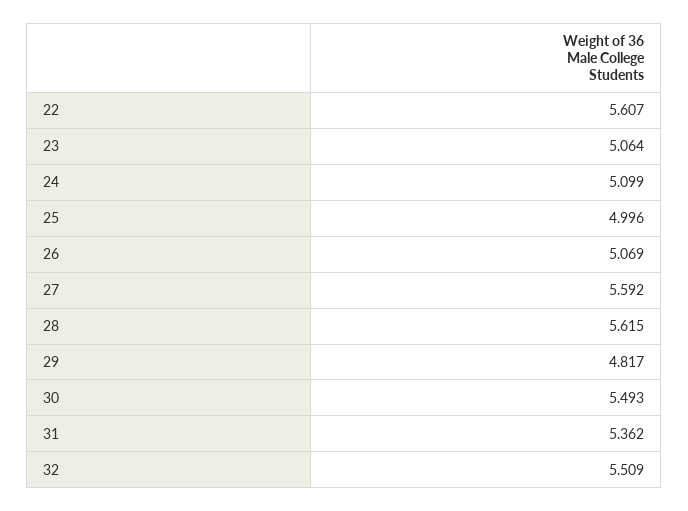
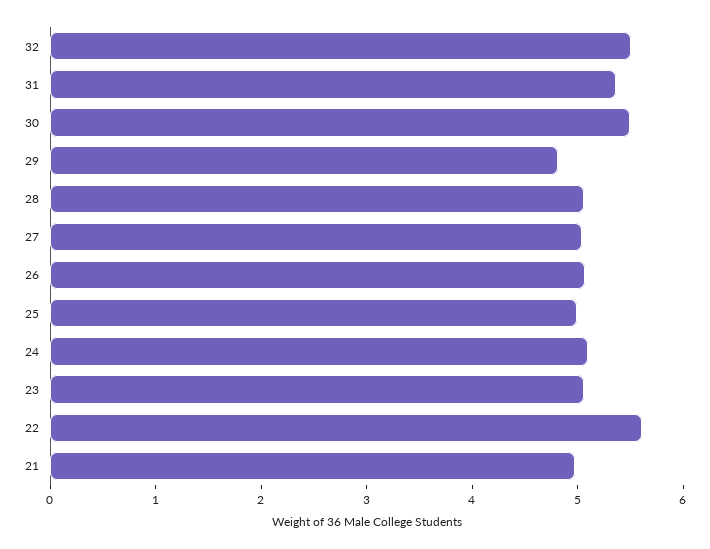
  {
    "22": 5.607,
    "23": 5.064,
    "24": 5.099,
    "25": 4.996,
    "26": 5.069,
-   "27": 5.592,
+   "27": 5,
-   "28": 5.615,
+   "28": 5,
    "29": 4.817,
    "30": 5.493,
    "31": 5.362,
-   "32": 5.509
+   "32": 5.509,
+   "21": 5
  }

